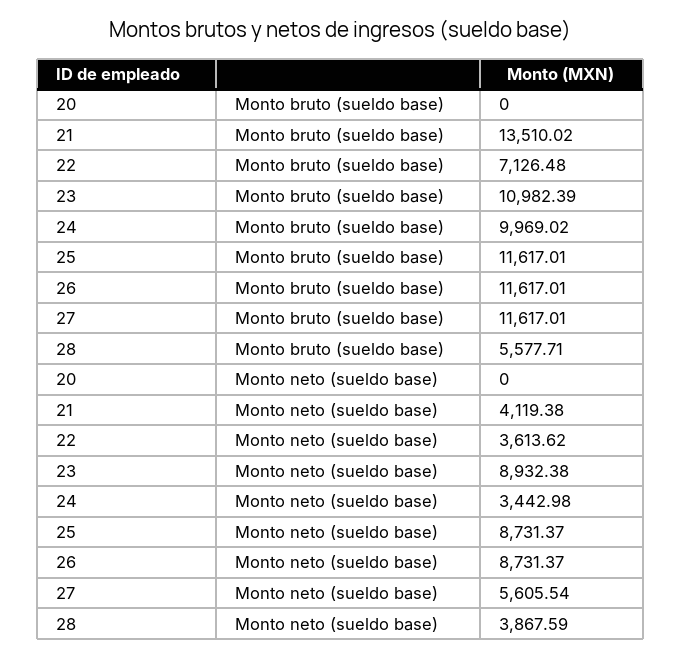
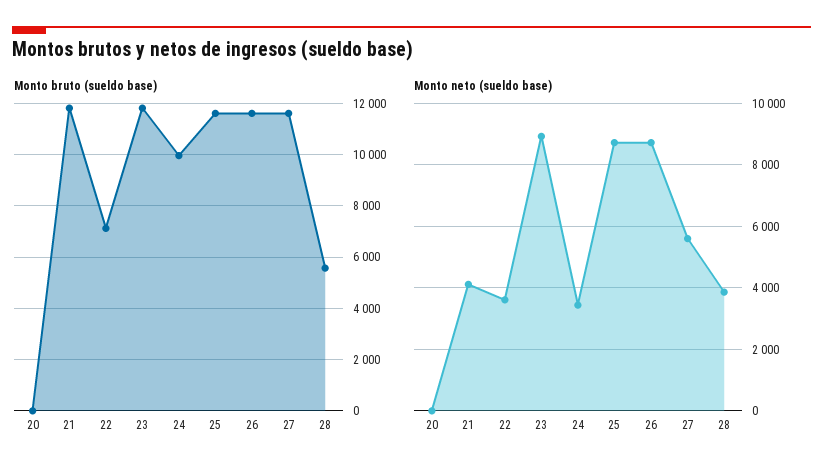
  {
    "Monto bruto (sueldo base)": {
      "20": 0,
-     "21": 13510.02,
+     "21": 11750,
      "22": 7126.48,
-     "23": 10982.39,
+     "23": 11750,
      "24": 9969.02,
      "25": 11617.01,
      "26": 11617.01,
      "27": 11617.01,
      "28": 5577.71
    },
    "Monto neto (sueldo base)": {
      "20": 0,
      "21": 4119.38,
      "22": 3613.62,
      "23": 8932.38,
      "24": 3442.98,
      "25": 8731.37,
      "26": 8731.37,
      "27": 5605.54,
      "28": 3867.59
    }
  }

